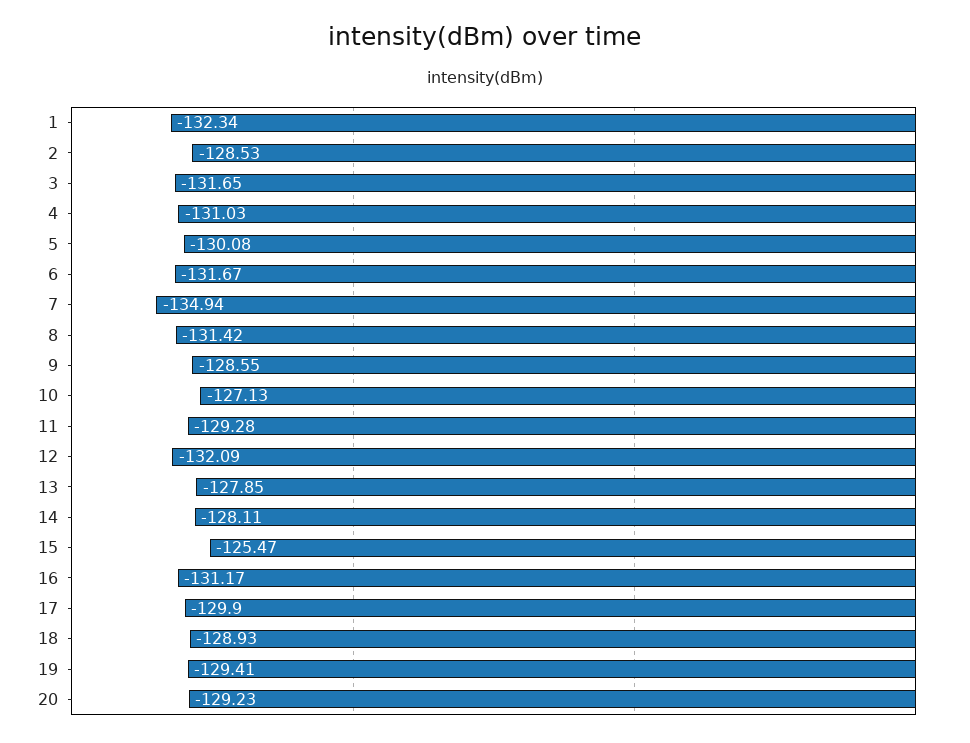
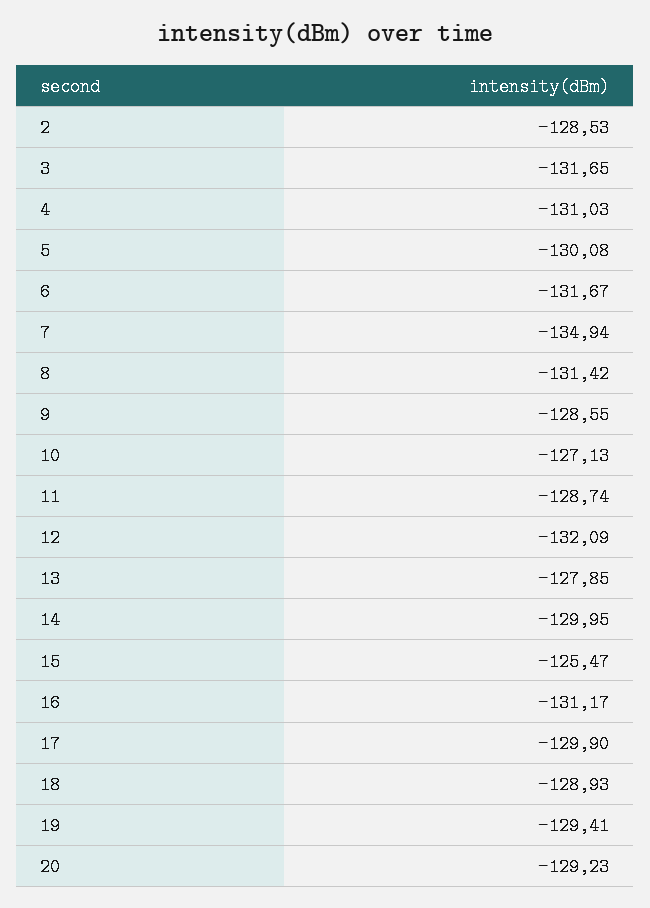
  {
-   "1": -132.34,
    "2": -128.53,
    "3": -131.65,
    "4": -131.03,
    "5": -130.08,
    "6": -131.67,
    "7": -134.94,
    "8": -131.42,
    "9": -128.55,
    "10": -127.13,
-   "11": -129.28,
+   "11": -128.74,
    "12": -132.09,
    "13": -127.85,
-   "14": -128.11,
+   "14": -129.95,
    "15": -125.47,
    "16": -131.17,
    "17": -129.9,
    "18": -128.93,
    "19": -129.41,
    "20": -129.23
  }

